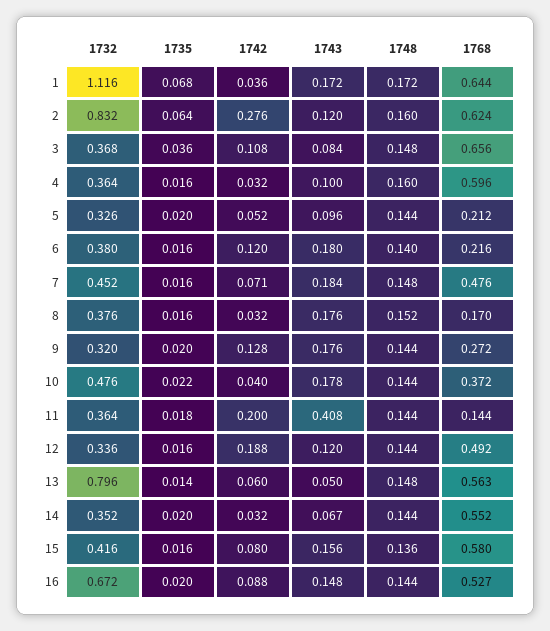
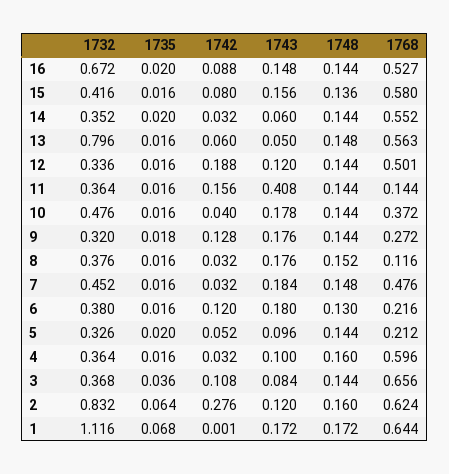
  {
    "1732": {
      "1": 1.116,
      "2": 0.832,
      "3": 0.368,
      "4": 0.364,
      "5": 0.326,
      "6": 0.38,
      "7": 0.452,
      "8": 0.376,
      "9": 0.32,
      "10": 0.476,
      "11": 0.364,
      "12": 0.336,
      "13": 0.796,
      "14": 0.352,
      "15": 0.416,
      "16": 0.672
    },
    "1735": {
      "1": 0.068,
      "2": 0.064,
      "3": 0.036,
      "4": 0.016,
      "5": 0.02,
      "6": 0.016,
      "7": 0.016,
      "8": 0.016,
-     "9": 0.02,
+     "9": 0.018,
-     "10": 0.022,
+     "10": 0.016,
-     "11": 0.018,
+     "11": 0.016,
      "12": 0.016,
-     "13": 0.014,
+     "13": 0.016,
      "14": 0.02,
      "15": 0.016,
      "16": 0.02
    },
    "1742": {
-     "1": 0.036,
+     "1": 0.001,
      "2": 0.276,
      "3": 0.108,
      "4": 0.032,
      "5": 0.052,
      "6": 0.12,
-     "7": 0.071,
+     "7": 0.032,
      "8": 0.032,
      "9": 0.128,
      "10": 0.04,
-     "11": 0.2,
+     "11": 0.156,
      "12": 0.188,
      "13": 0.06,
      "14": 0.032,
      "15": 0.08,
      "16": 0.088
    },
    "1743": {
      "1": 0.172,
      "2": 0.12,
      "3": 0.084,
      "4": 0.1,
      "5": 0.096,
      "6": 0.18,
      "7": 0.184,
      "8": 0.176,
      "9": 0.176,
      "10": 0.178,
      "11": 0.408,
      "12": 0.12,
      "13": 0.05,
-     "14": 0.067,
+     "14": 0.06,
      "15": 0.156,
      "16": 0.148
    },
    "1748": {
      "1": 0.172,
      "2": 0.16,
-     "3": 0.148,
+     "3": 0.144,
      "4": 0.16,
      "5": 0.144,
-     "6": 0.14,
+     "6": 0.13,
      "7": 0.148,
      "8": 0.152,
      "9": 0.144,
      "10": 0.144,
      "11": 0.144,
      "12": 0.144,
      "13": 0.148,
      "14": 0.144,
      "15": 0.136,
      "16": 0.144
    },
    "1768": {
      "1": 0.644,
      "2": 0.624,
      "3": 0.656,
      "4": 0.596,
      "5": 0.212,
      "6": 0.216,
      "7": 0.476,
-     "8": 0.17,
+     "8": 0.116,
      "9": 0.272,
      "10": 0.372,
      "11": 0.144,
-     "12": 0.492,
+     "12": 0.501,
      "13": 0.563,
      "14": 0.552,
      "15": 0.58,
      "16": 0.527
    }
  }

